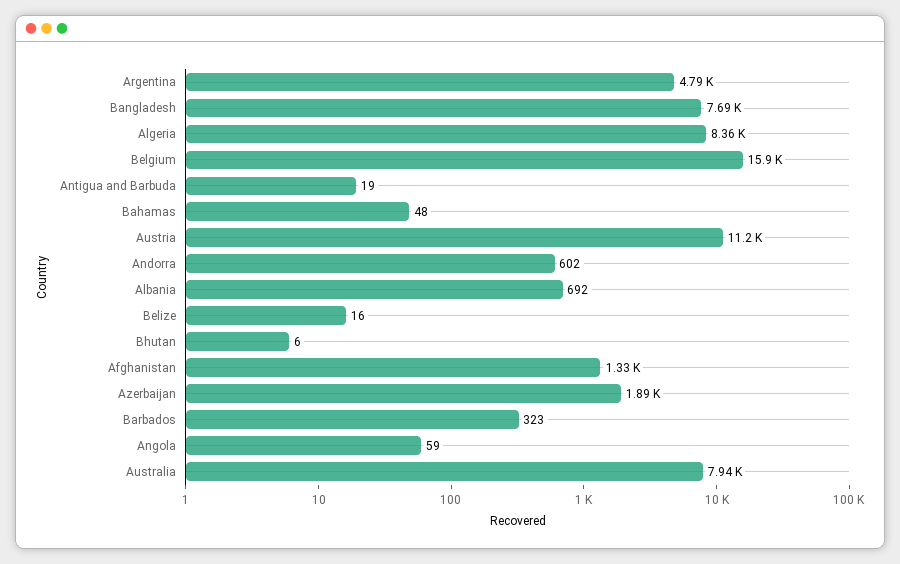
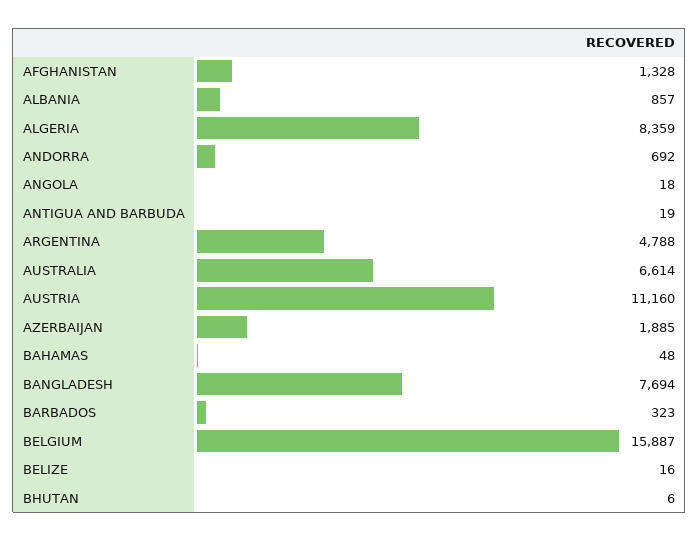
  {
    "Argentina": 4788,
    "Bangladesh": 7694,
    "Algeria": 8359,
    "Belgium": 15887,
    "Antigua and Barbuda": 19,
    "Bahamas": 48,
    "Austria": 11160,
-   "Andorra": 602,
+   "Andorra": 692,
-   "Albania": 692,
+   "Albania": 857,
    "Belize": 16,
    "Bhutan": 6,
    "Afghanistan": 1328,
    "Azerbaijan": 1885,
    "Barbados": 323,
-   "Angola": 59,
+   "Angola": 18,
-   "Australia": 7940
+   "Australia": 6614
  }

